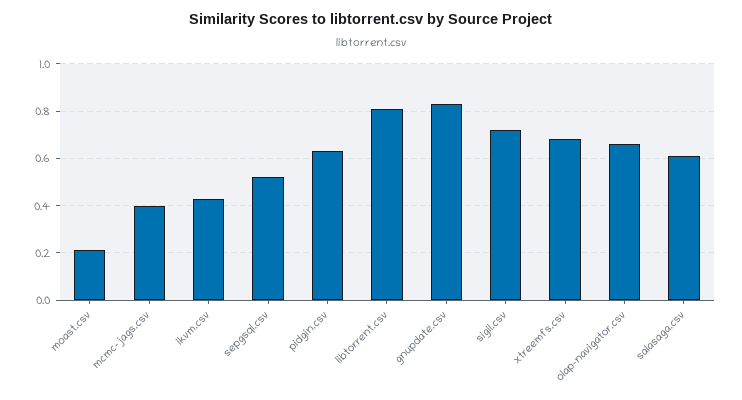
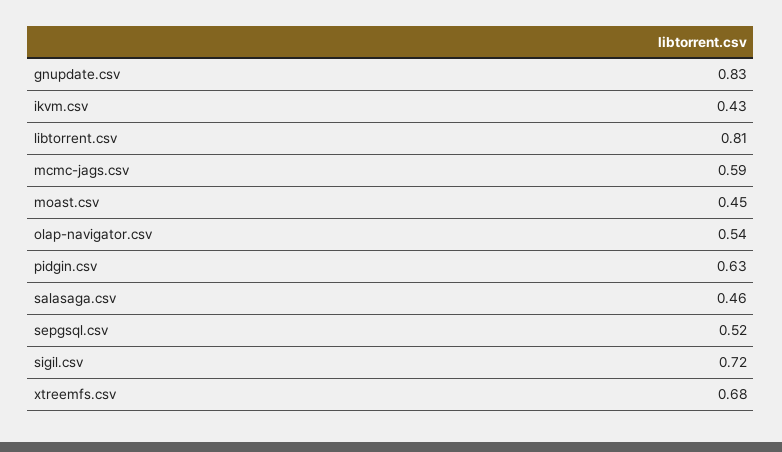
  {
-   "moast.csv": 0.2,
+   "moast.csv": 0.45,
-   "mcmc-jags.csv": 0.4,
+   "mcmc-jags.csv": 0.59,
    "ikvm.csv": 0.43,
    "sepgsql.csv": 0.52,
    "pidgin.csv": 0.63,
    "libtorrent.csv": 0.81,
    "gnupdate.csv": 0.83,
    "sigil.csv": 0.72,
    "xtreemfs.csv": 0.68,
-   "olap-navigator.csv": 0.65,
+   "olap-navigator.csv": 0.54,
-   "salasaga.csv": 0.6
+   "salasaga.csv": 0.46
  }

